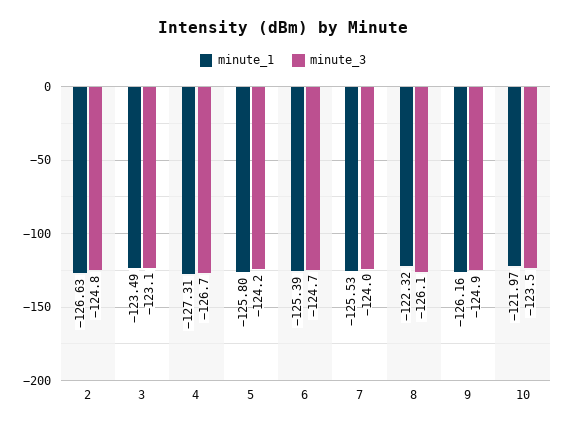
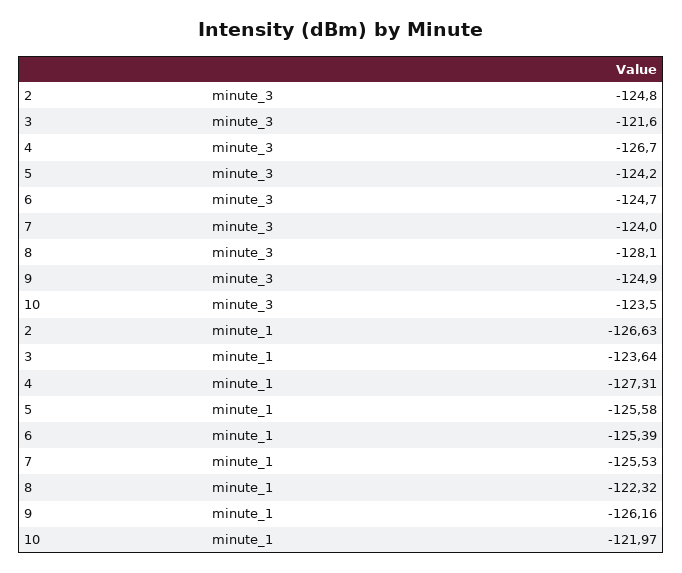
  {
    "minute_1": {
      "2": -126.63,
-     "3": -123.49,
+     "3": -123.64,
      "4": -127.31,
-     "5": -125.8,
+     "5": -125.58,
      "6": -125.39,
      "7": -125.53,
      "8": -122.32,
      "9": -126.16,
      "10": -121.97
    },
    "minute_3": {
      "2": -124.8,
-     "3": -123.1,
+     "3": -121.6,
      "4": -126.7,
      "5": -124.2,
      "6": -124.7,
      "7": -124,
-     "8": -126.1,
+     "8": -128.1,
      "9": -124.9,
      "10": -123.5
    }
  }

